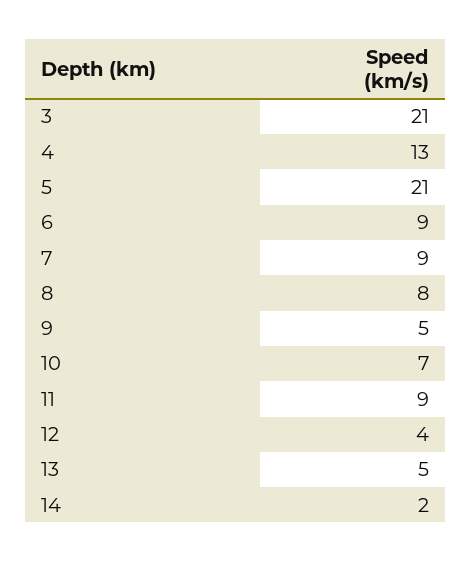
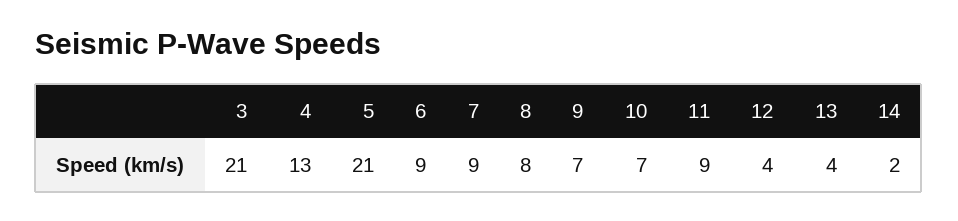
  {
    "3": 21,
    "4": 13,
    "5": 21,
    "6": 9,
    "7": 9,
    "8": 8,
-   "9": 5,
+   "9": 7,
    "10": 7,
    "11": 9,
    "12": 4,
-   "13": 5,
+   "13": 4,
    "14": 2
  }

